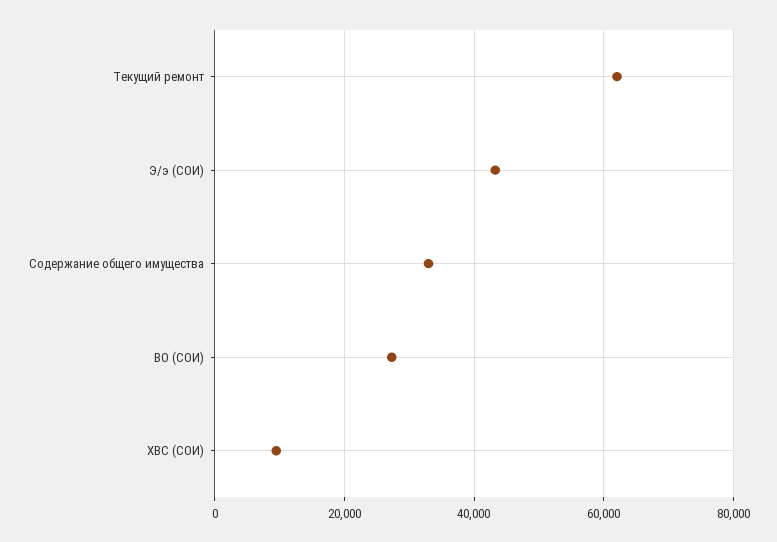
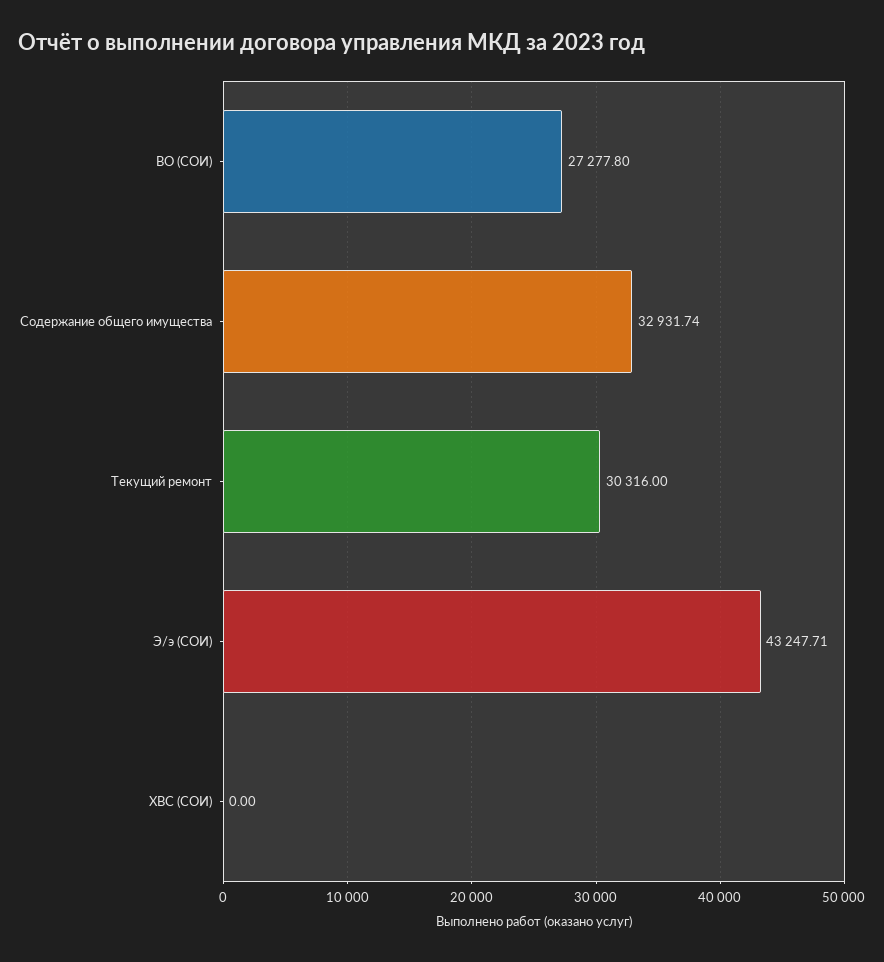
  {
-   "Текущий ремонт": 62000,
+   "Текущий ремонт": 30316,
    "Э/э (СОИ)": 43247.71,
    "Содержание общего имущества": 32931.74,
    "ВО (СОИ)": 27277.8,
-   "ХВС (СОИ)": 10000
+   "ХВС (СОИ)": 0
  }

